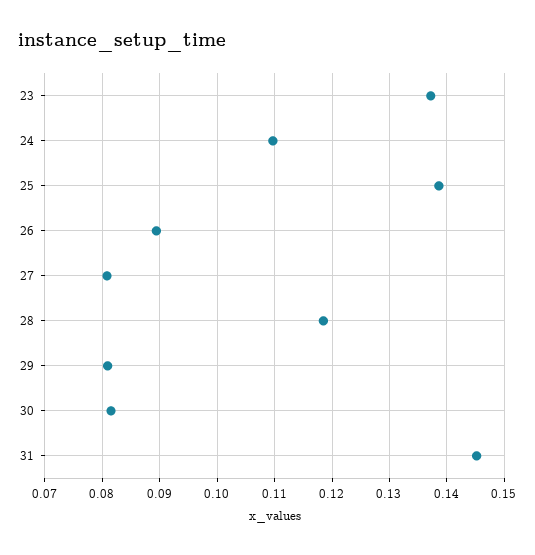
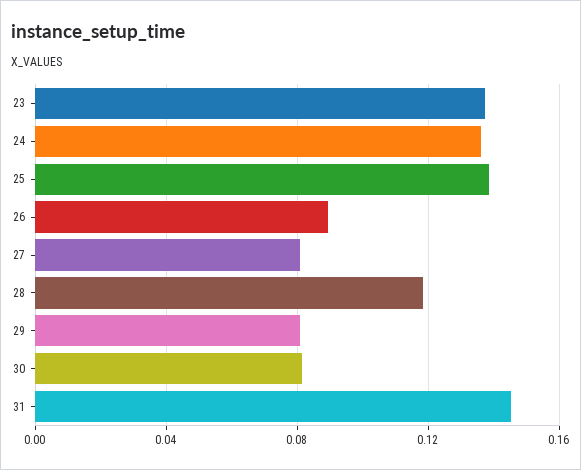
  {
    "23": 0.138,
-   "24": 0.11,
+   "24": 0.135,
    "25": 0.138,
    "26": 0.09,
    "27": 0.08,
    "28": 0.118,
    "29": 0.08,
    "30": 0.082,
    "31": 0.146
  }

